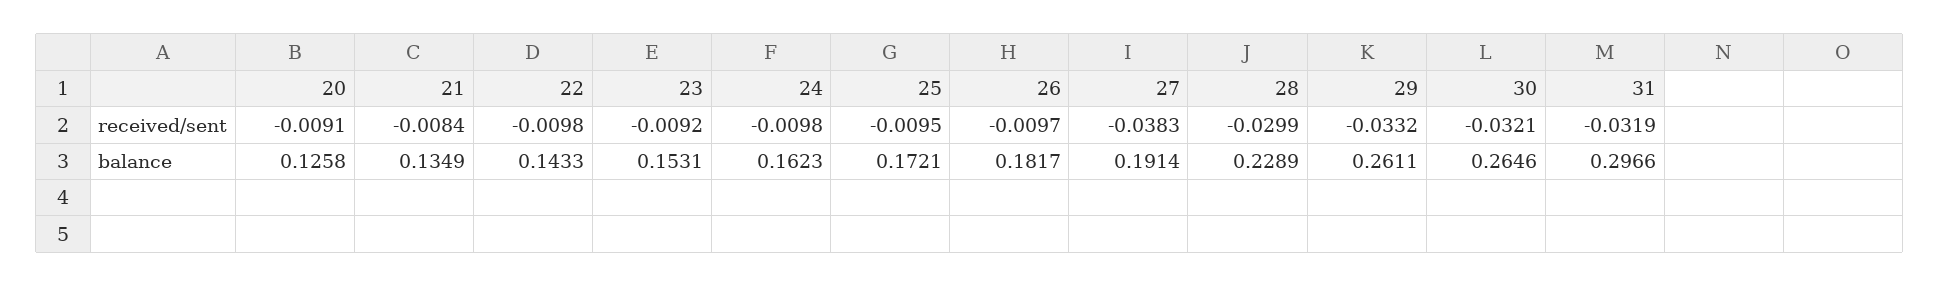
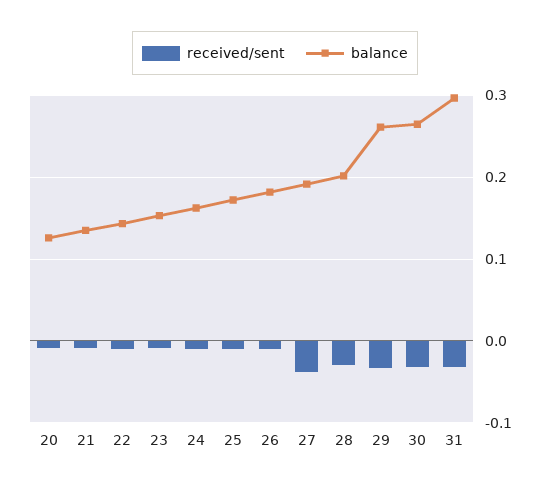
  {
    "received/sent": {
      "20": -0.0091,
      "21": -0.0084,
      "22": -0.0098,
      "23": -0.0092,
      "24": -0.0098,
      "25": -0.0095,
      "26": -0.0097,
      "27": -0.0383,
      "28": -0.0299,
      "29": -0.0332,
      "30": -0.0321,
      "31": -0.0319
    },
    "balance": {
      "20": 0.1258,
      "21": 0.1349,
      "22": 0.1433,
      "23": 0.1531,
      "24": 0.1623,
      "25": 0.1721,
      "26": 0.1817,
      "27": 0.1914,
-     "28": 0.2289,
+     "28": 0.2,
      "29": 0.2611,
      "30": 0.2646,
      "31": 0.2966
    }
  }

